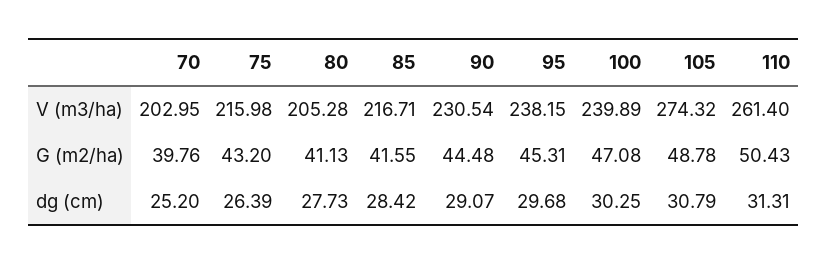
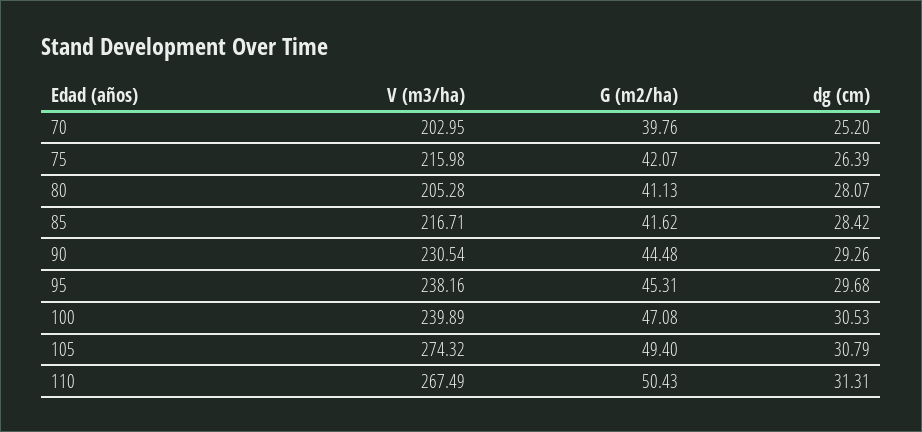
  {
    "70": {
      "V (m3/ha)": 202.95,
      "G (m2/ha)": 39.76,
      "dg (cm)": 25.2
    },
    "75": {
      "V (m3/ha)": 215.98,
-     "G (m2/ha)": 43.2,
+     "G (m2/ha)": 42.07,
      "dg (cm)": 26.39
    },
    "80": {
      "V (m3/ha)": 205.28,
      "G (m2/ha)": 41.13,
-     "dg (cm)": 27.73
+     "dg (cm)": 28.07
    },
    "85": {
      "V (m3/ha)": 216.71,
-     "G (m2/ha)": 41.55,
+     "G (m2/ha)": 41.62,
      "dg (cm)": 28.42
    },
    "90": {
      "V (m3/ha)": 230.54,
      "G (m2/ha)": 44.48,
-     "dg (cm)": 29.07
+     "dg (cm)": 29.26
    },
    "95": {
-     "V (m3/ha)": 238.15,
+     "V (m3/ha)": 238.16,
      "G (m2/ha)": 45.31,
      "dg (cm)": 29.68
    },
    "100": {
      "V (m3/ha)": 239.89,
      "G (m2/ha)": 47.08,
-     "dg (cm)": 30.25
+     "dg (cm)": 30.53
    },
    "105": {
      "V (m3/ha)": 274.32,
-     "G (m2/ha)": 48.78,
+     "G (m2/ha)": 49.4,
      "dg (cm)": 30.79
    },
    "110": {
-     "V (m3/ha)": 261.4,
+     "V (m3/ha)": 267.49,
      "G (m2/ha)": 50.43,
      "dg (cm)": 31.31
    }
  }

